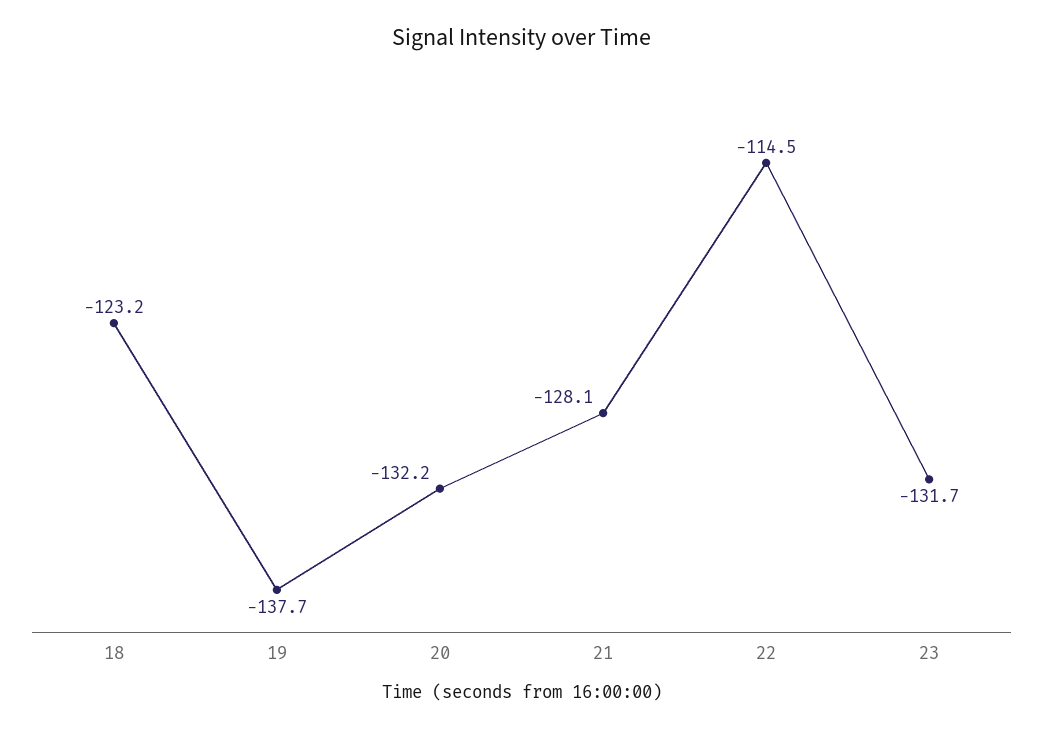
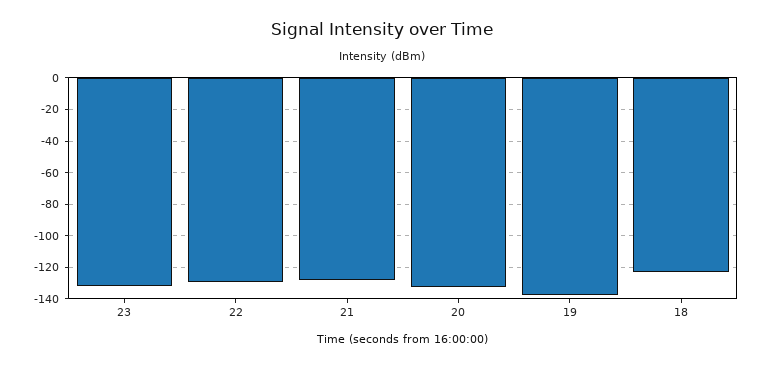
  {
    "18": -123.2,
    "19": -137.7,
    "20": -132.2,
    "21": -128.1,
-   "22": -114.5,
+   "22": -130,
    "23": -131.7
  }

